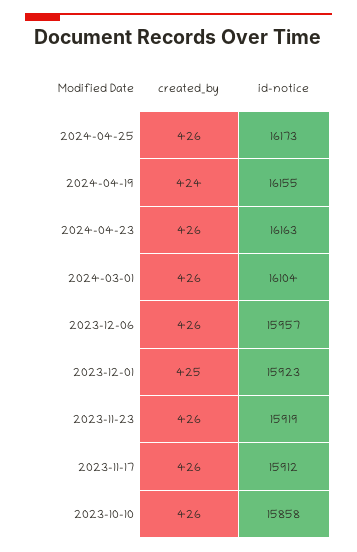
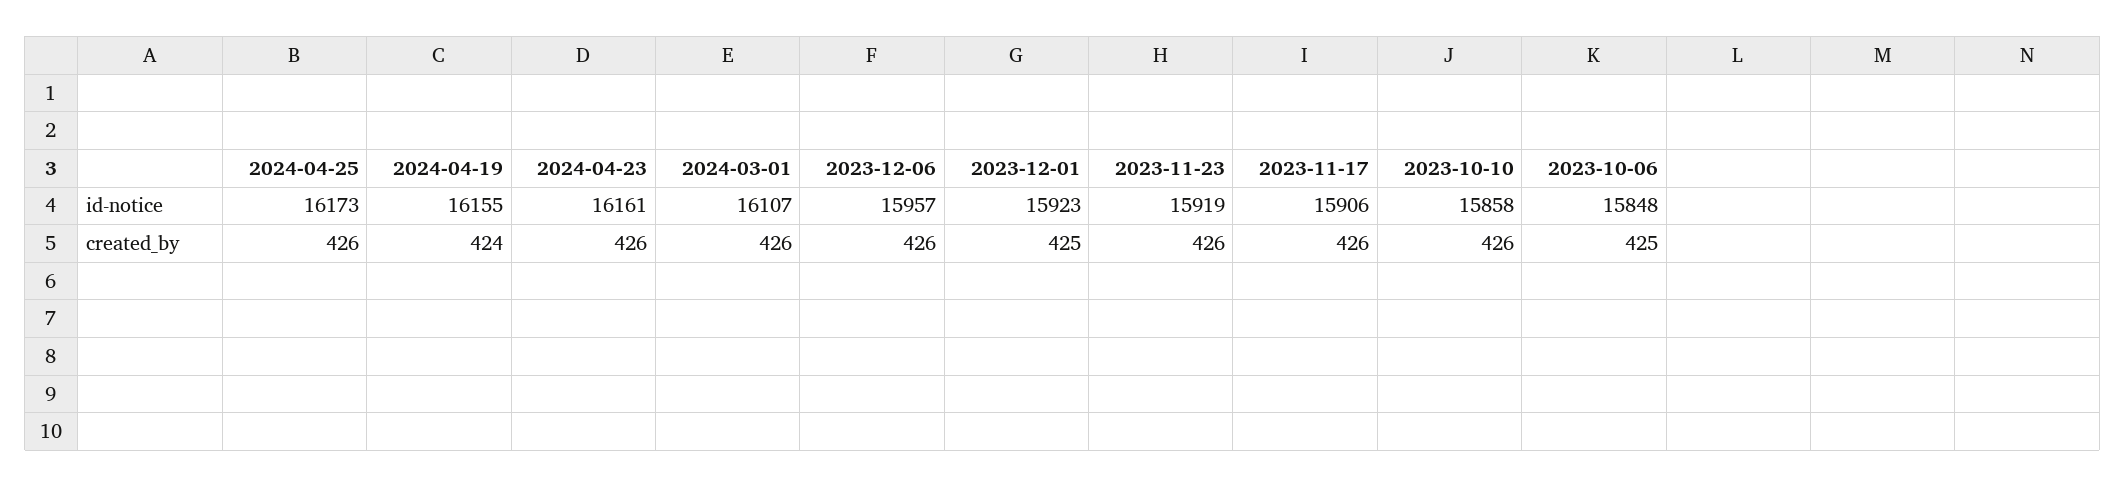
  {
    "created_by": {
      "2024-04-25": 426,
      "2024-04-19": 424,
      "2024-04-23": 426,
      "2024-03-01": 426,
      "2023-12-06": 426,
      "2023-12-01": 425,
      "2023-11-23": 426,
      "2023-11-17": 426,
-     "2023-10-10": 426
+     "2023-10-10": 426,
+     "2023-10-06": 425
    },
    "id-notice": {
      "2024-04-25": 16173,
      "2024-04-19": 16155,
-     "2024-04-23": 16163,
+     "2024-04-23": 16161,
-     "2024-03-01": 16104,
+     "2024-03-01": 16107,
      "2023-12-06": 15957,
      "2023-12-01": 15923,
      "2023-11-23": 15919,
-     "2023-11-17": 15912,
+     "2023-11-17": 15906,
-     "2023-10-10": 15858
+     "2023-10-10": 15858,
+     "2023-10-06": 15848
    }
  }

